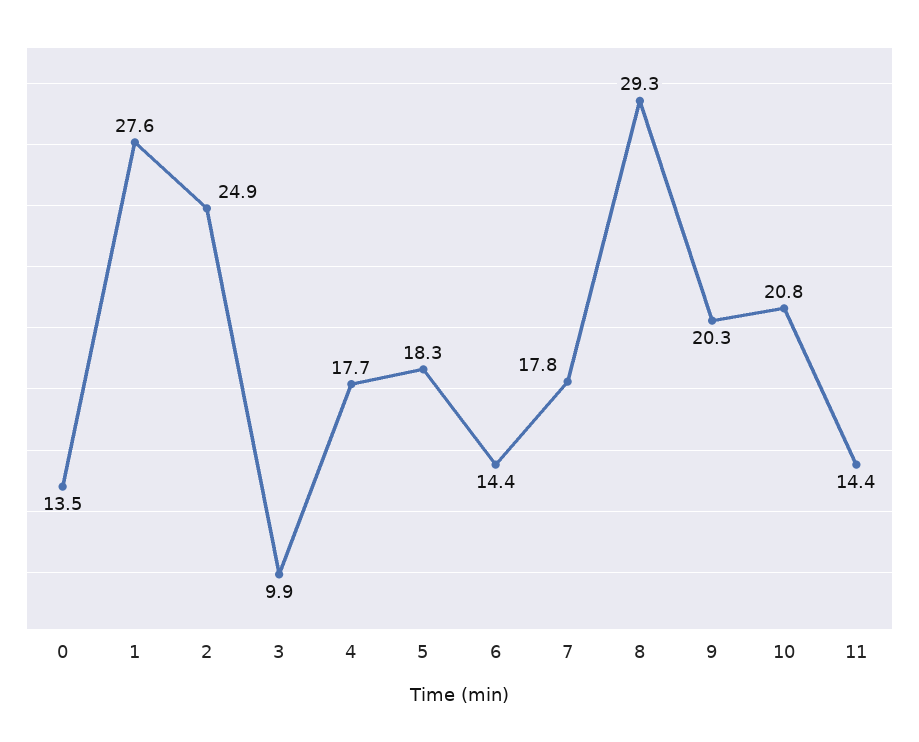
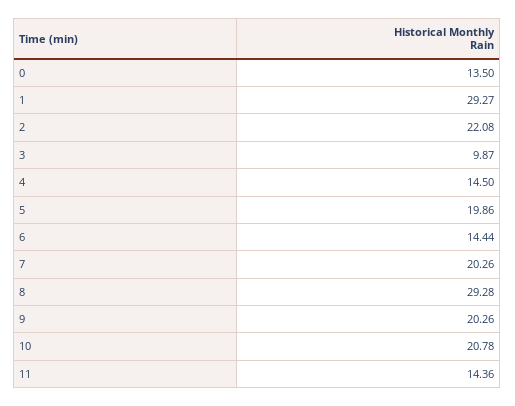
  {
    "0": 13.5,
-   "1": 27.6,
+   "1": 29.27,
-   "2": 24.9,
+   "2": 22.08,
    "3": 9.87,
-   "4": 17.7,
+   "4": 14.5,
-   "5": 18.3,
+   "5": 19.86,
    "6": 14.44,
-   "7": 17.8,
+   "7": 20.26,
    "8": 29.28,
    "9": 20.26,
    "10": 20.78,
    "11": 14.36
  }

